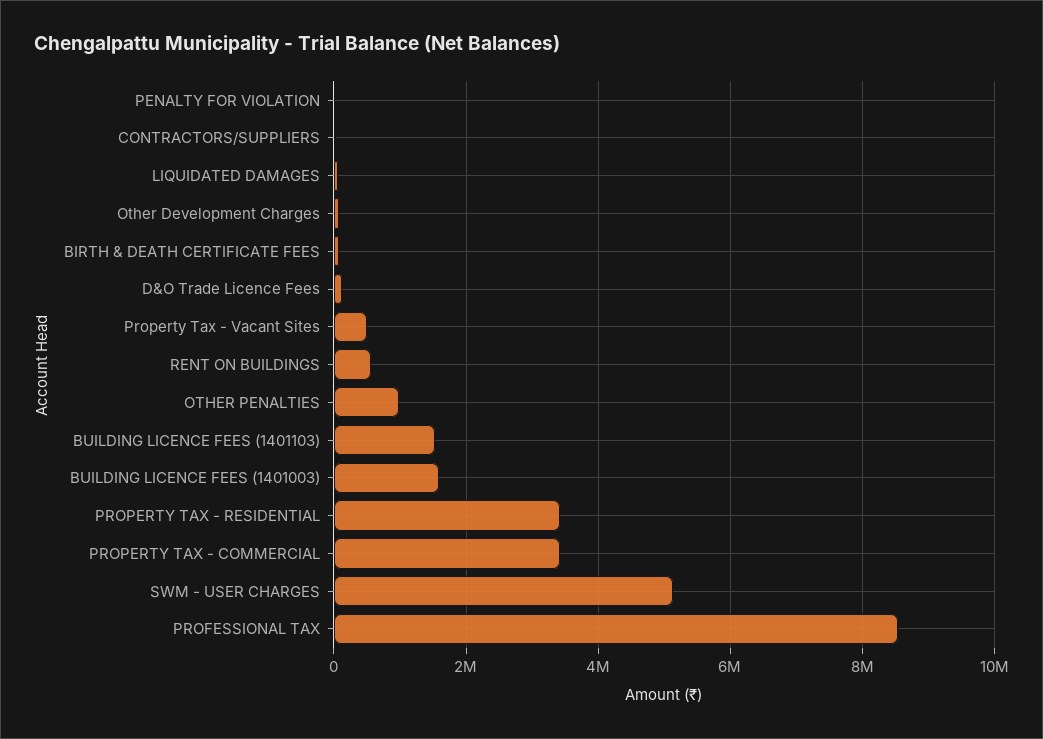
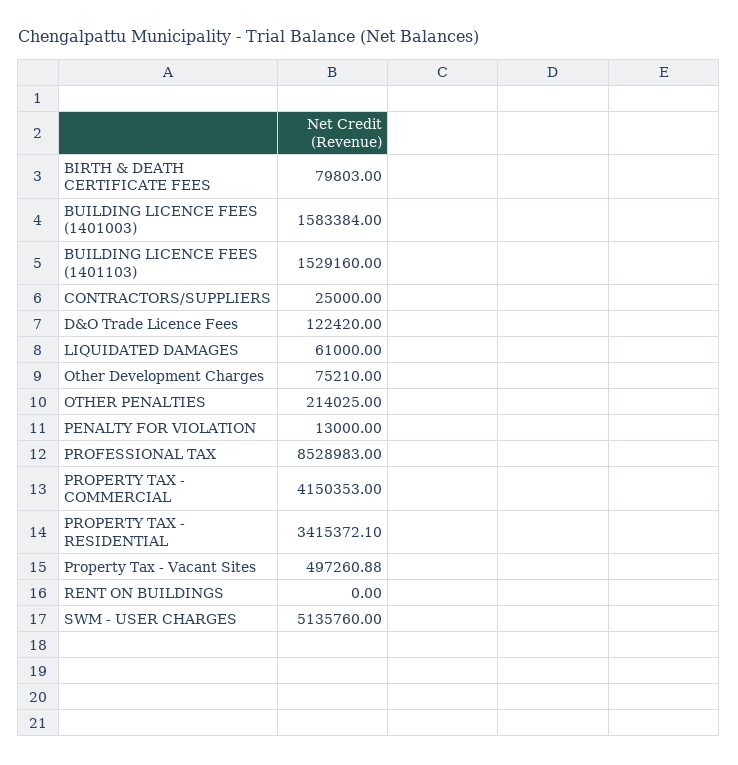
  {
    "PENALTY FOR VIOLATION": 13000,
    "CONTRACTORS/SUPPLIERS": 25000,
    "LIQUIDATED DAMAGES": 61000,
    "Other Development Charges": 75210,
    "BIRTH & DEATH CERTIFICATE FEES": 79803,
    "D&O Trade Licence Fees": 122420,
    "Property Tax - Vacant Sites": 497260.88,
-   "RENT ON BUILDINGS": 600000,
+   "RENT ON BUILDINGS": 0,
-   "OTHER PENALTIES": 1000000,
+   "OTHER PENALTIES": 214025,
    "BUILDING LICENCE FEES (1401103)": 1529160,
    "BUILDING LICENCE FEES (1401003)": 1583384,
    "PROPERTY TAX - RESIDENTIAL": 3415372.1,
-   "PROPERTY TAX - COMMERCIAL": 3400000,
+   "PROPERTY TAX - COMMERCIAL": 4150353,
    "SWM - USER CHARGES": 5135760,
    "PROFESSIONAL TAX": 8528983
  }

